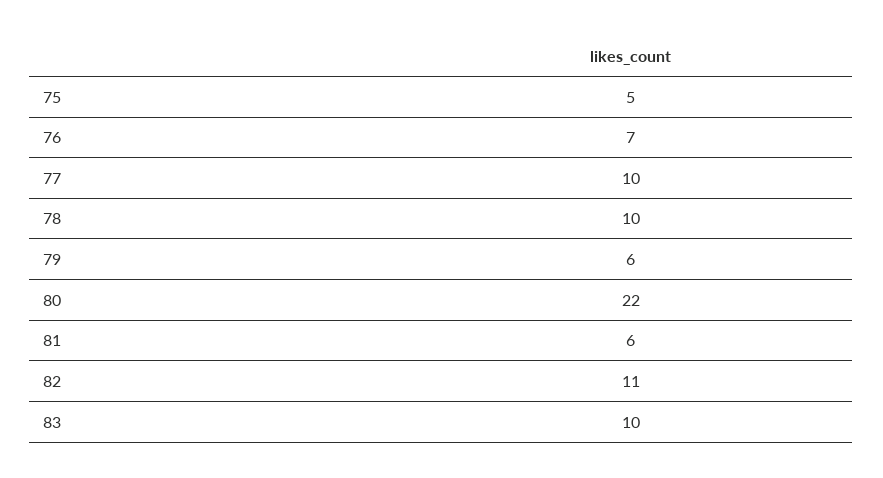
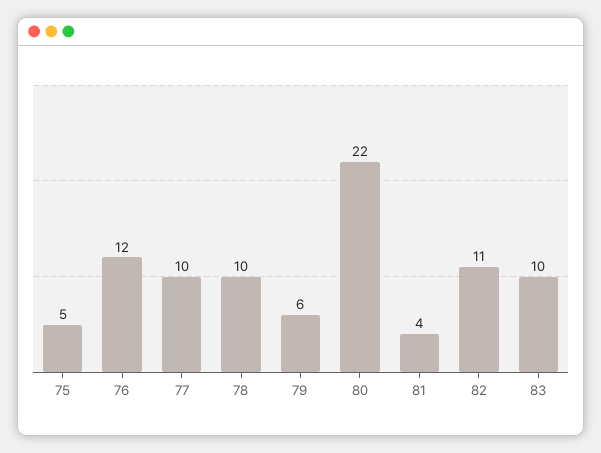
  {
    "75": 5,
-   "76": 7,
+   "76": 12,
    "77": 10,
    "78": 10,
    "79": 6,
    "80": 22,
-   "81": 6,
+   "81": 4,
    "82": 11,
    "83": 10
  }

